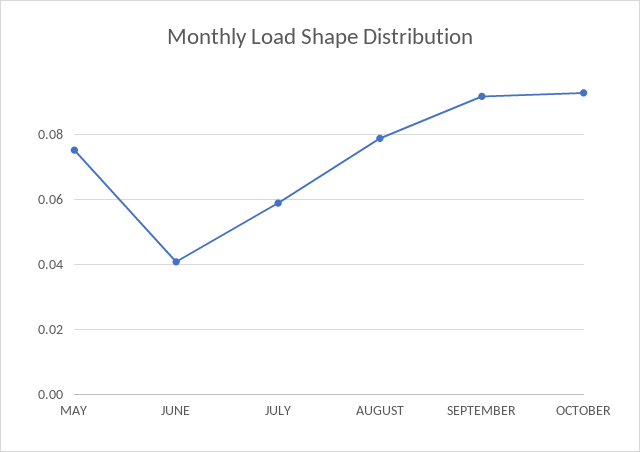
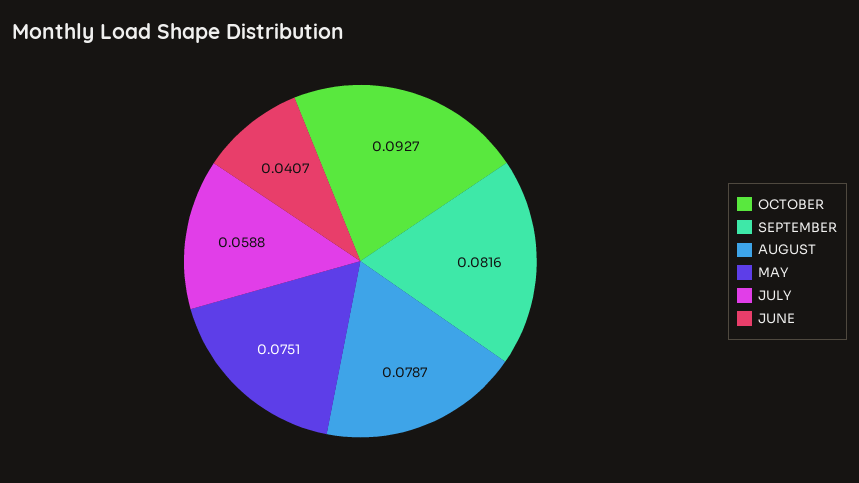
  {
    "MAY": 0.0751,
    "JUNE": 0.0407,
    "JULY": 0.0588,
    "AUGUST": 0.0787,
-   "SEPTEMBER": 0.092,
+   "SEPTEMBER": 0.0816,
    "OCTOBER": 0.0927
  }

